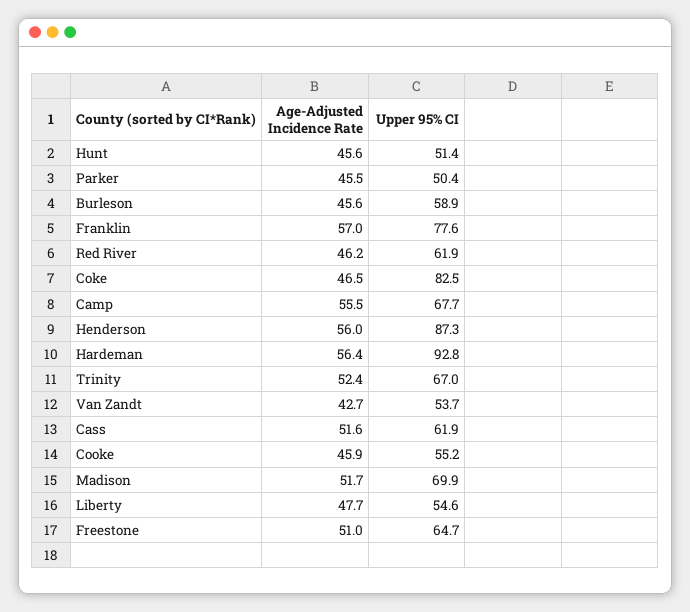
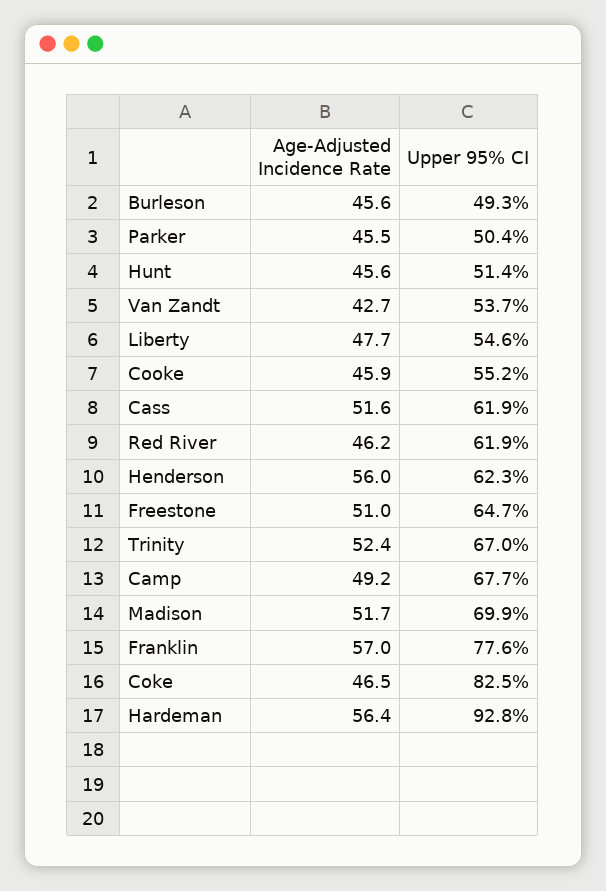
  {
    "Age-Adjusted Incidence Rate": {
      "Hunt": 45.6,
      "Parker": 45.5,
      "Burleson": 45.6,
      "Franklin": 57,
      "Red River": 46.2,
      "Coke": 46.5,
-     "Camp": 55.5,
+     "Camp": 49.2,
      "Henderson": 56,
      "Hardeman": 56.4,
      "Trinity": 52.4,
      "Van Zandt": 42.7,
      "Cass": 51.6,
      "Cooke": 45.9,
      "Madison": 51.7,
      "Liberty": 47.7,
      "Freestone": 51
    },
    "Upper 95% CI": {
      "Hunt": 51.4,
      "Parker": 50.4,
-     "Burleson": 58.9,
+     "Burleson": 49.3,
      "Franklin": 77.6,
      "Red River": 61.9,
      "Coke": 82.5,
      "Camp": 67.7,
-     "Henderson": 87.3,
+     "Henderson": 62.3,
      "Hardeman": 92.8,
      "Trinity": 67,
      "Van Zandt": 53.7,
      "Cass": 61.9,
      "Cooke": 55.2,
      "Madison": 69.9,
      "Liberty": 54.6,
      "Freestone": 64.7
    }
  }

